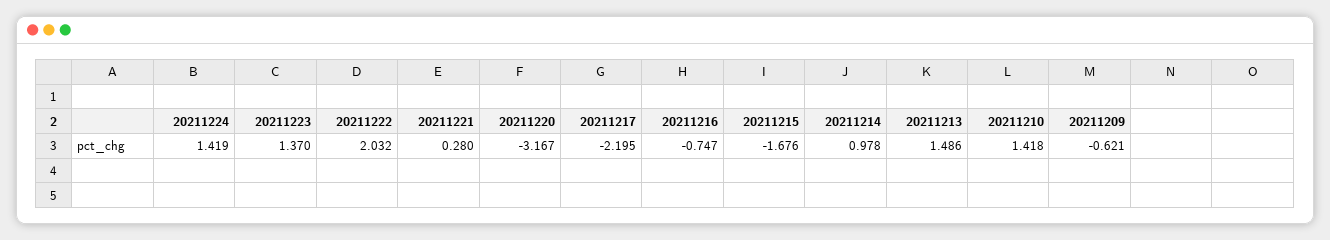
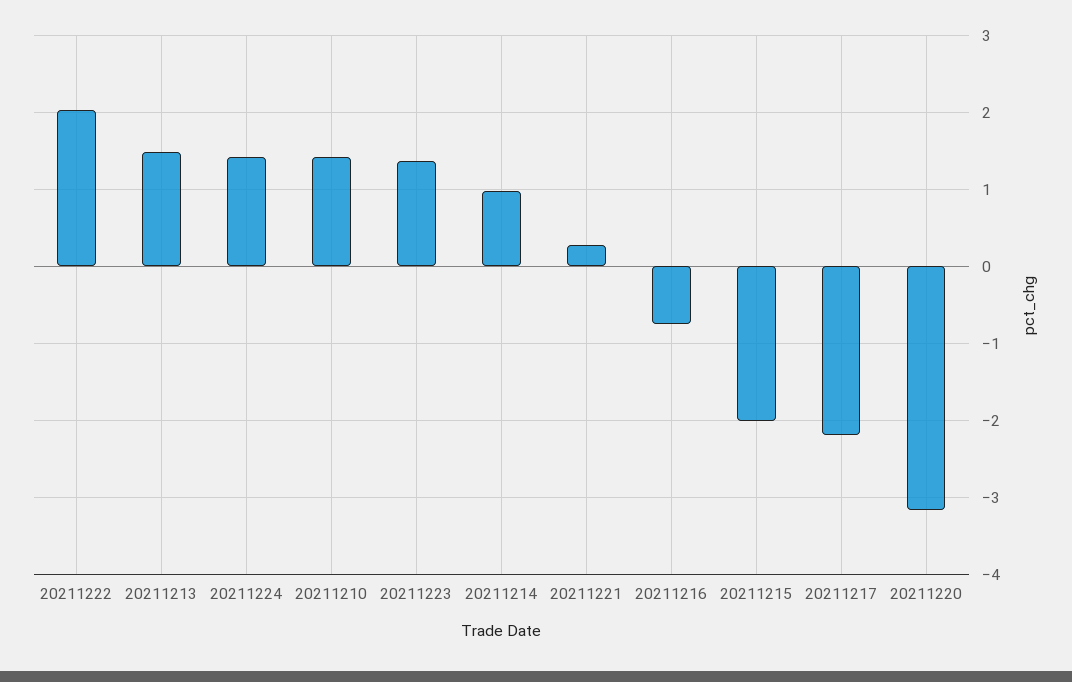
  {
    "20211224": 1.419,
    "20211223": 1.37,
    "20211222": 2.032,
    "20211221": 0.28,
    "20211220": -3.167,
    "20211217": -2.195,
    "20211216": -0.747,
-   "20211215": -1.676,
+   "20211215": -2,
    "20211214": 0.978,
    "20211213": 1.486,
-   "20211210": 1.418,
+   "20211210": 1.418
-   "20211209": -0.621
  }

